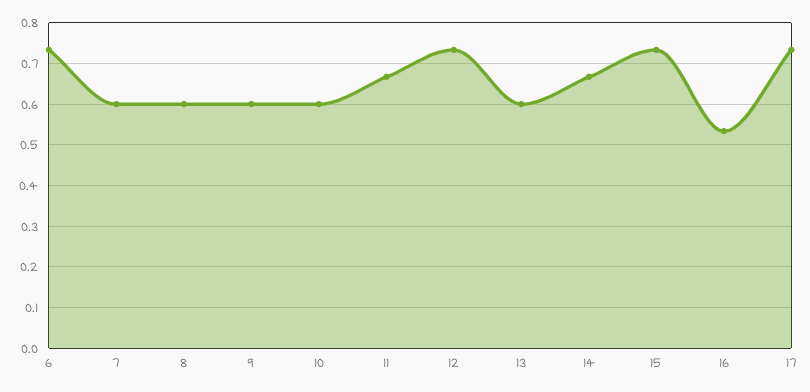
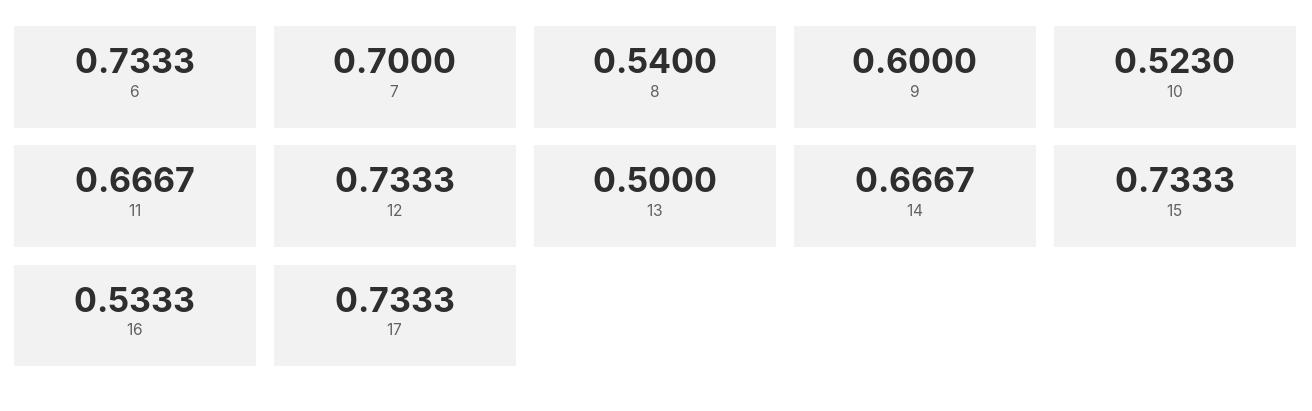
  {
    "6": 0.7333,
-   "7": 0.6,
+   "7": 0.7,
-   "8": 0.6,
+   "8": 0.54,
    "9": 0.6,
-   "10": 0.6,
+   "10": 0.523,
    "11": 0.6667,
    "12": 0.7333,
-   "13": 0.6,
+   "13": 0.5,
    "14": 0.6667,
    "15": 0.7333,
    "16": 0.5333,
    "17": 0.7333
  }

